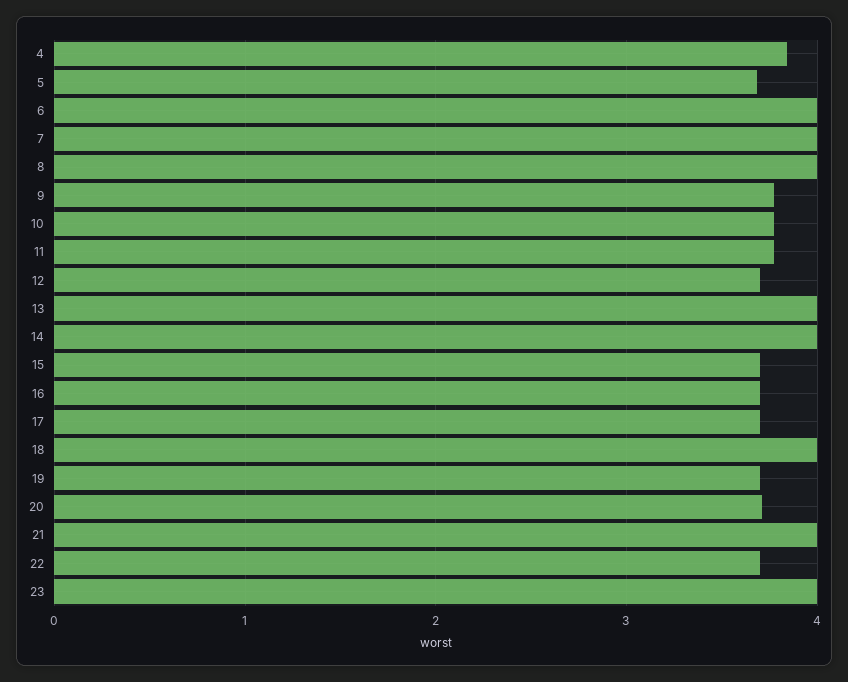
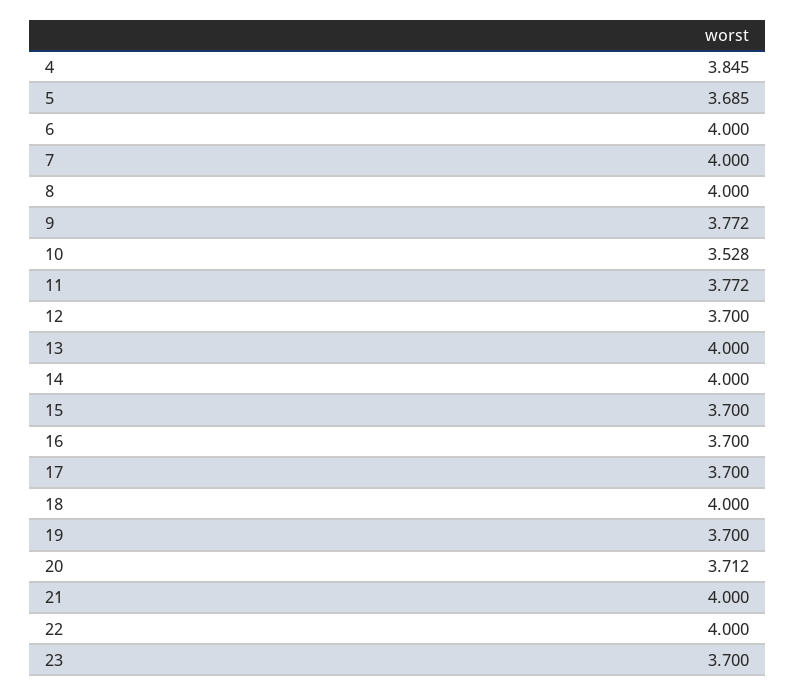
  {
    "4": 3.845,
    "5": 3.685,
    "6": 4,
    "7": 4,
    "8": 4,
    "9": 3.772,
-   "10": 3.8,
+   "10": 3.528,
    "11": 3.772,
    "12": 3.7,
    "13": 4,
    "14": 4,
    "15": 3.7,
    "16": 3.7,
    "17": 3.7,
    "18": 4,
    "19": 3.7,
    "20": 3.712,
    "21": 4,
-   "22": 3.7,
+   "22": 4,
-   "23": 4
+   "23": 3.7
  }

